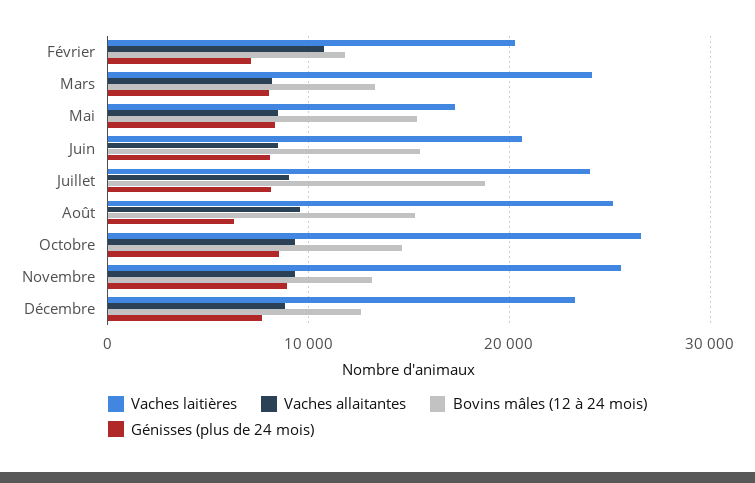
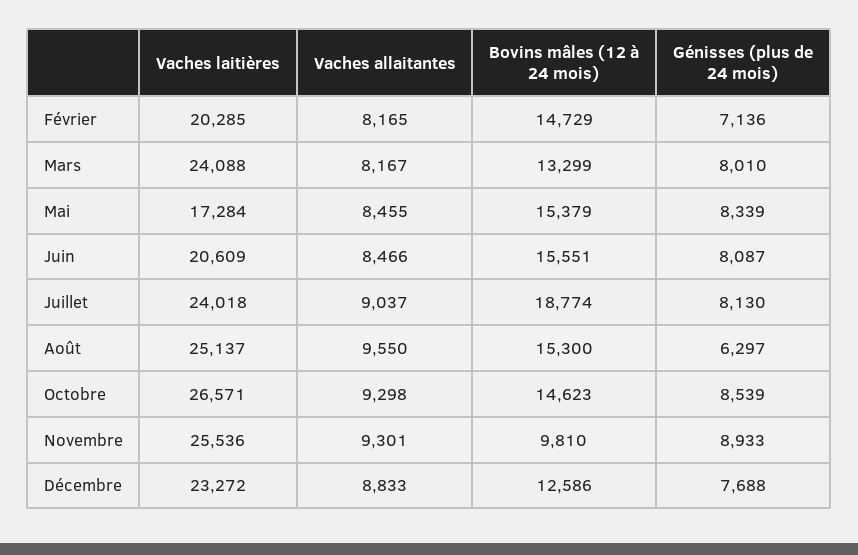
  {
    "Vaches laitières": {
      "Février": 20285,
      "Mars": 24088,
      "Mai": 17284,
      "Juin": 20609,
      "Juillet": 24018,
      "Août": 25137,
      "Octobre": 26571,
      "Novembre": 25536,
      "Décembre": 23272
    },
    "Vaches allaitantes": {
-     "Février": 11000,
+     "Février": 8165,
      "Mars": 8167,
      "Mai": 8455,
      "Juin": 8466,
      "Juillet": 9037,
      "Août": 9550,
      "Octobre": 9298,
      "Novembre": 9301,
      "Décembre": 8833
    },
    "Bovins mâles (12 à 24 mois)": {
-     "Février": 12000,
+     "Février": 14729,
      "Mars": 13299,
      "Mai": 15379,
      "Juin": 15551,
      "Juillet": 18774,
      "Août": 15300,
      "Octobre": 14623,
-     "Novembre": 13000,
+     "Novembre": 9810,
      "Décembre": 12586
    },
    "Génisses (plus de 24 mois)": {
      "Février": 7136,
      "Mars": 8010,
      "Mai": 8339,
      "Juin": 8087,
      "Juillet": 8130,
      "Août": 6297,
      "Octobre": 8539,
      "Novembre": 8933,
      "Décembre": 7688
    }
  }

